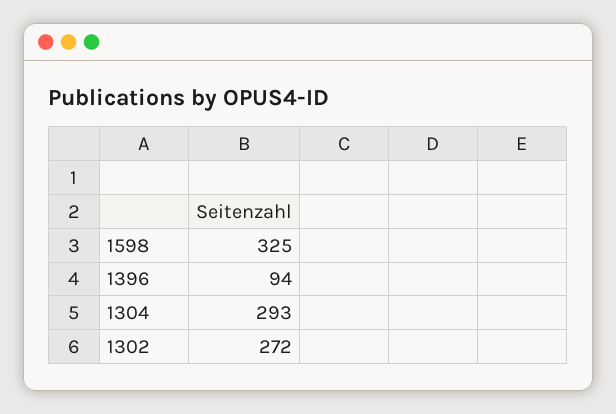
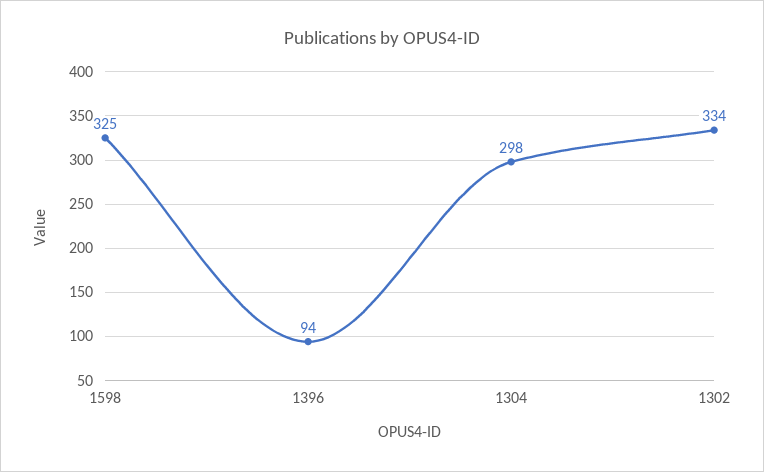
  {
    "1598": 325,
    "1396": 94,
-   "1304": 293,
+   "1304": 298,
-   "1302": 272
+   "1302": 334
  }

